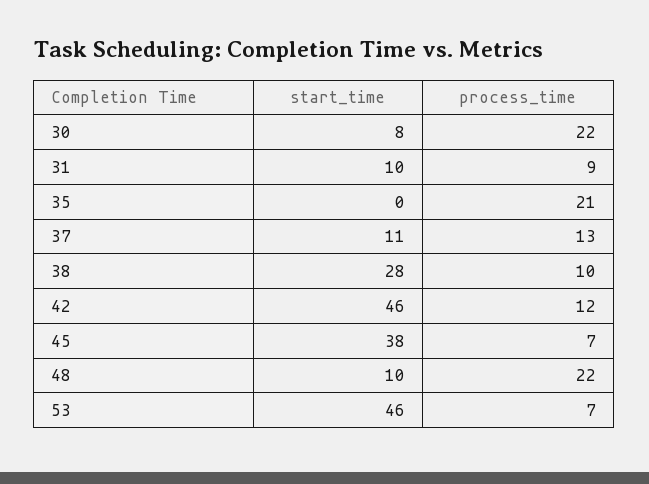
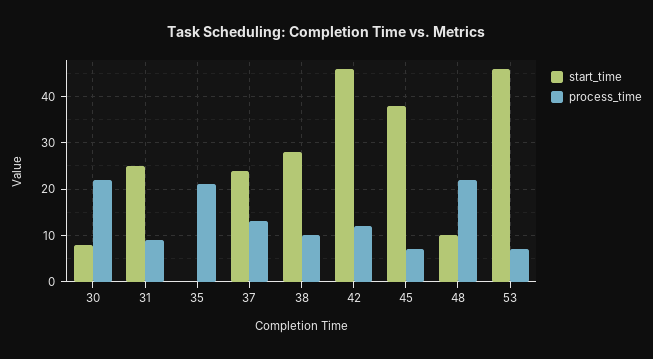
  {
    "start_time": {
      "30": 8,
-     "31": 10,
+     "31": 25,
      "35": 0,
-     "37": 11,
+     "37": 25,
      "38": 28,
      "42": 46,
      "45": 38,
      "48": 10,
      "53": 46
    },
    "process_time": {
      "30": 22,
      "31": 9,
      "35": 21,
      "37": 13,
      "38": 10,
      "42": 12,
      "45": 7,
      "48": 22,
      "53": 7
    }
  }

